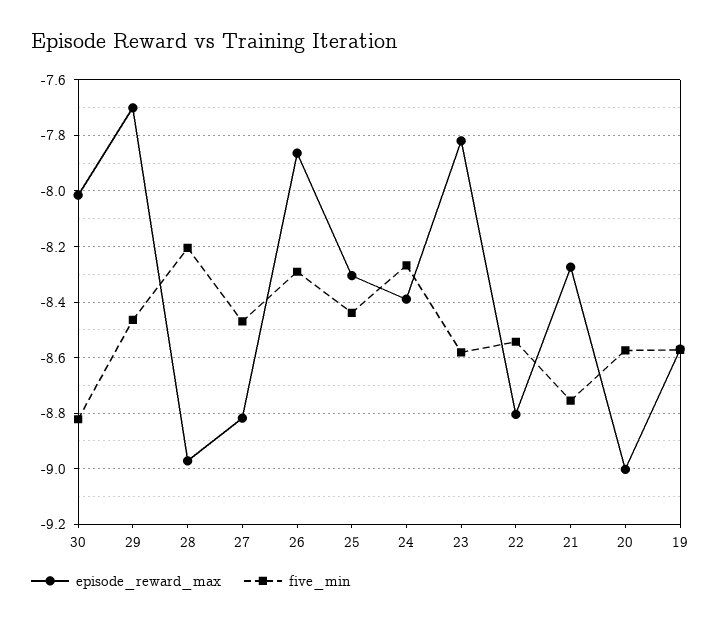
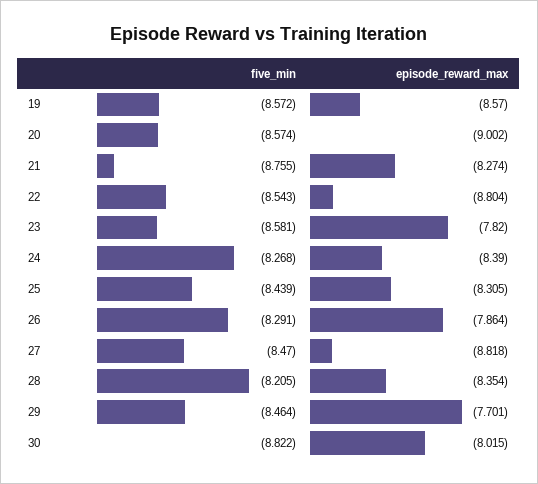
  {
    "episode_reward_max": {
      "30": -8.015,
      "29": -7.701,
-     "28": -8.975,
+     "28": -8.354,
      "27": -8.818,
      "26": -7.864,
      "25": -8.305,
      "24": -8.39,
      "23": -7.82,
      "22": -8.804,
      "21": -8.274,
      "20": -9.002,
      "19": -8.57
    },
    "five_min": {
      "30": -8.822,
      "29": -8.464,
      "28": -8.205,
      "27": -8.47,
      "26": -8.291,
      "25": -8.439,
      "24": -8.268,
      "23": -8.581,
      "22": -8.543,
      "21": -8.755,
      "20": -8.574,
      "19": -8.572
    }
  }

